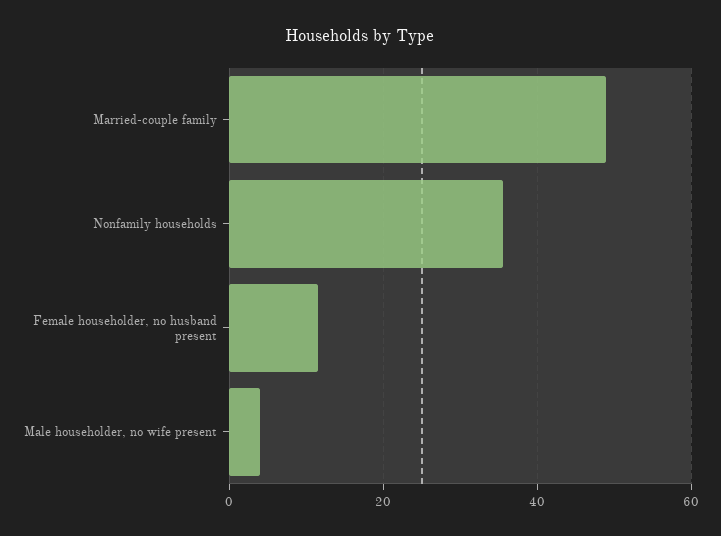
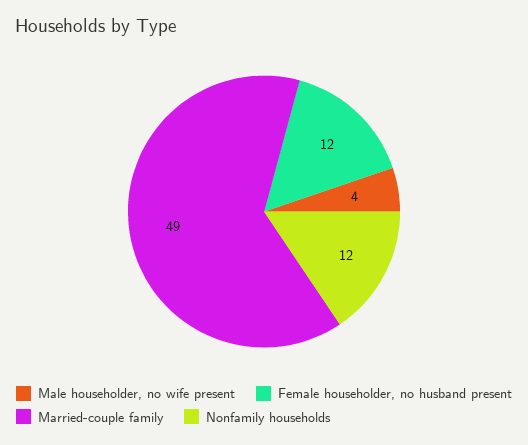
  {
    "Married-couple family": 49,
-   "Nonfamily households": 36,
+   "Nonfamily households": 12,
    "Female householder, no husband present": 12,
    "Male householder, no wife present": 4
  }

